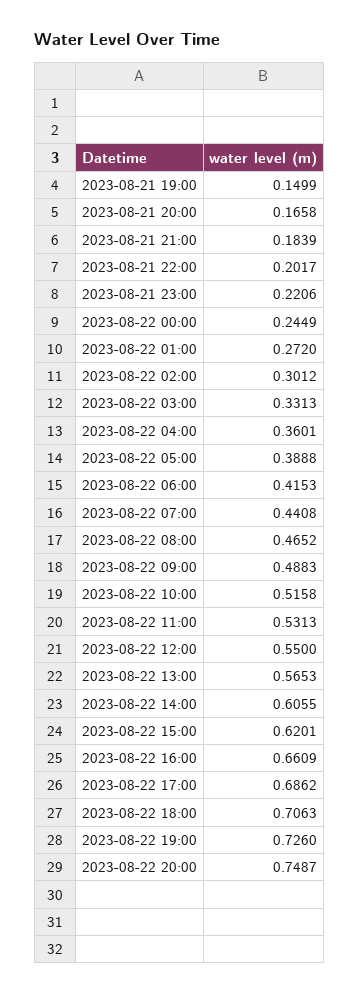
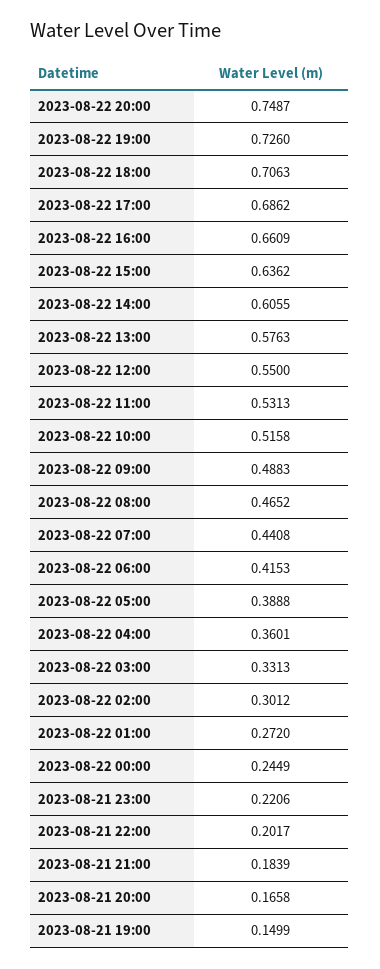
  {
    "2023-08-21 19:00": 0.1499,
    "2023-08-21 20:00": 0.1658,
    "2023-08-21 21:00": 0.1839,
    "2023-08-21 22:00": 0.2017,
    "2023-08-21 23:00": 0.2206,
    "2023-08-22 00:00": 0.2449,
    "2023-08-22 01:00": 0.272,
    "2023-08-22 02:00": 0.3012,
    "2023-08-22 03:00": 0.3313,
    "2023-08-22 04:00": 0.3601,
    "2023-08-22 05:00": 0.3888,
    "2023-08-22 06:00": 0.4153,
    "2023-08-22 07:00": 0.4408,
    "2023-08-22 08:00": 0.4652,
    "2023-08-22 09:00": 0.4883,
    "2023-08-22 10:00": 0.5158,
    "2023-08-22 11:00": 0.5313,
    "2023-08-22 12:00": 0.55,
-   "2023-08-22 13:00": 0.5653,
+   "2023-08-22 13:00": 0.5763,
    "2023-08-22 14:00": 0.6055,
-   "2023-08-22 15:00": 0.6201,
+   "2023-08-22 15:00": 0.6362,
    "2023-08-22 16:00": 0.6609,
    "2023-08-22 17:00": 0.6862,
    "2023-08-22 18:00": 0.7063,
    "2023-08-22 19:00": 0.726,
    "2023-08-22 20:00": 0.7487
  }

